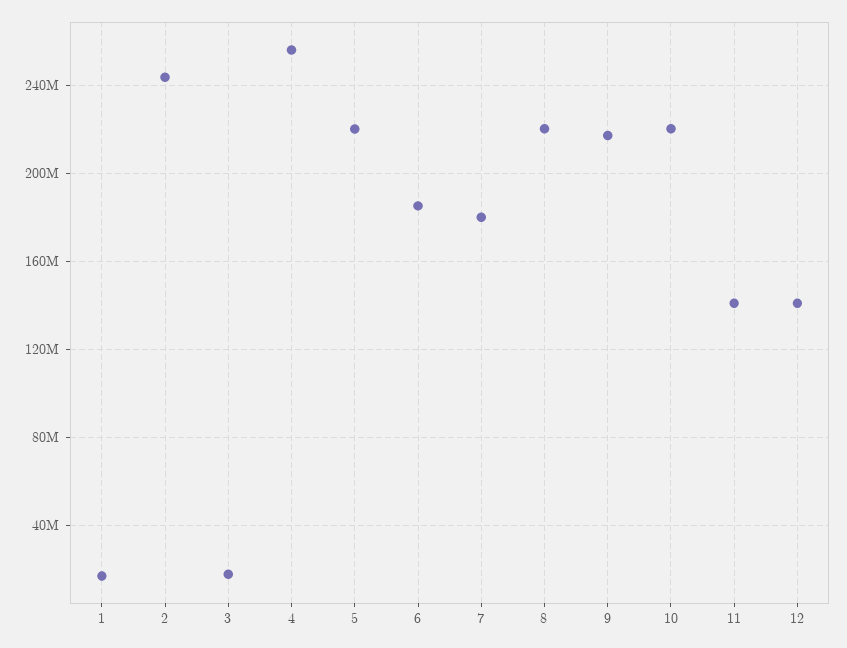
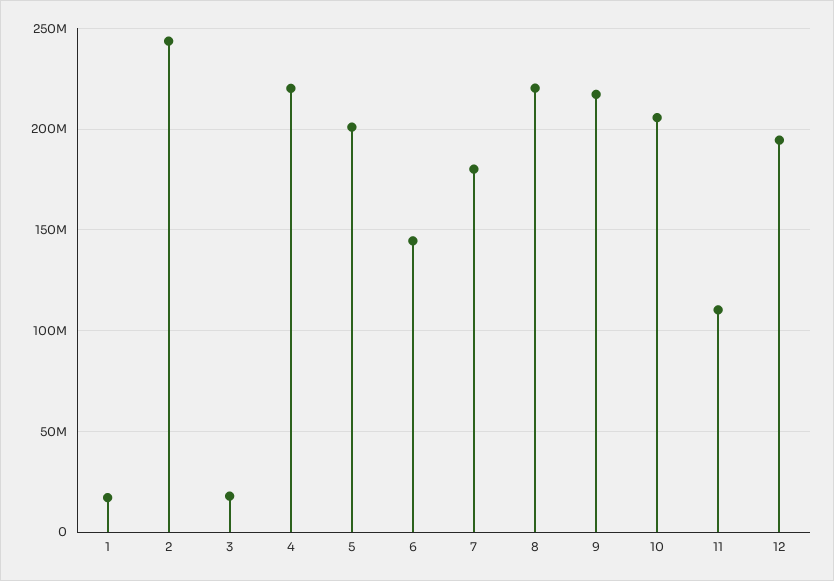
  {
    "1": 15000000,
    "2": 245000000,
    "3": 20000000,
-   "4": 255000000,
+   "4": 220000000,
-   "5": 220000000,
+   "5": 200000000,
-   "6": 185000000,
+   "6": 145000000,
    "7": 180000000,
    "8": 220000000,
    "9": 215000000,
-   "10": 220000000,
+   "10": 205000000,
-   "11": 140000000,
+   "11": 110000000,
-   "12": 140000000
+   "12": 195000000
  }

